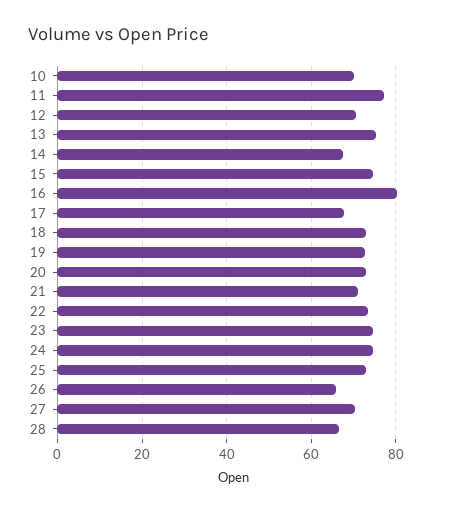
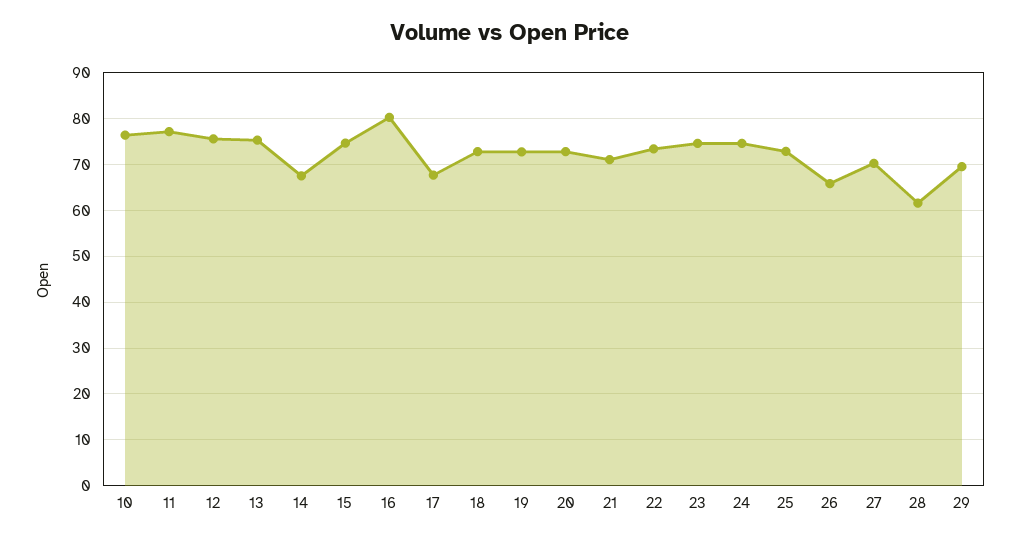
  {
-   "10": 70,
+   "10": 76,
    "11": 78,
-   "12": 70,
+   "12": 76,
    "13": 76,
    "14": 68,
    "15": 74,
    "16": 80,
    "17": 68,
    "18": 72,
    "19": 72,
    "20": 72,
    "21": 72,
    "22": 74,
    "23": 74,
    "24": 74,
    "25": 72,
    "26": 66,
    "27": 70,
-   "28": 66
+   "28": 62,
+   "29": 70
  }

